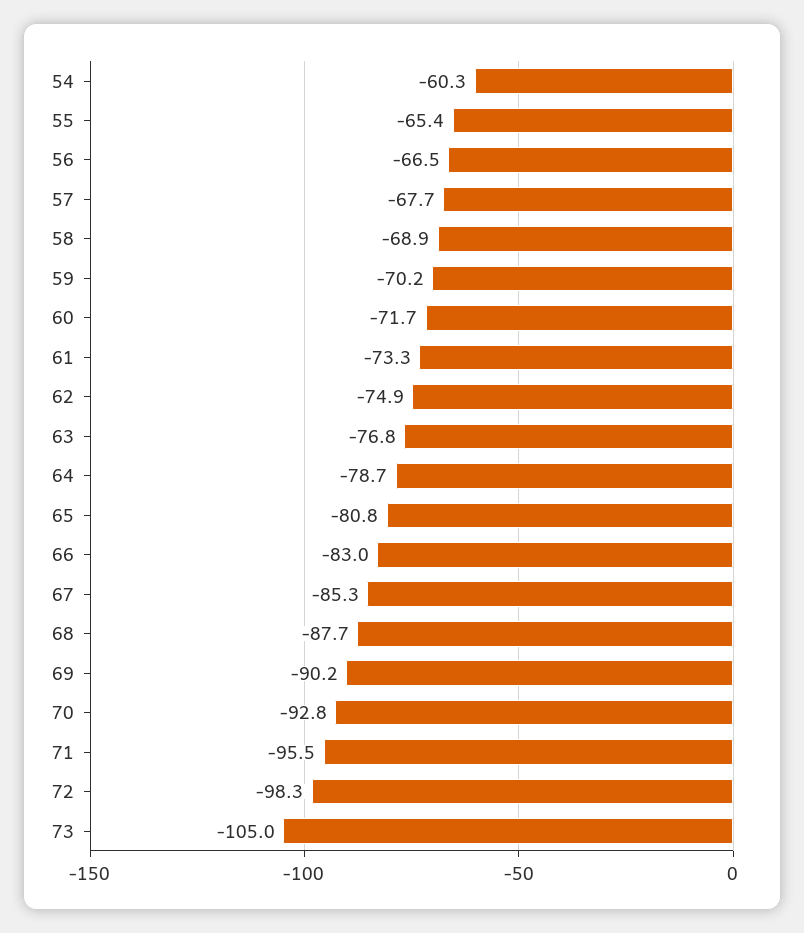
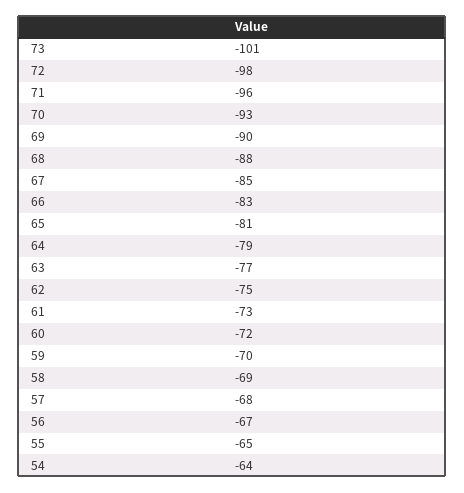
  {
-   "54": -60.3,
+   "54": -64,
    "55": -65.4,
    "56": -66.5,
    "57": -67.7,
    "58": -68.9,
    "59": -70.2,
    "60": -71.7,
    "61": -73.3,
    "62": -74.9,
    "63": -76.8,
    "64": -78.7,
    "65": -80.8,
    "66": -83,
    "67": -85.3,
    "68": -87.7,
    "69": -90.2,
    "70": -92.8,
    "71": -95.5,
    "72": -98.3,
-   "73": -105
+   "73": -101
  }

